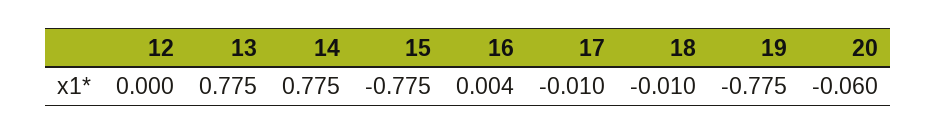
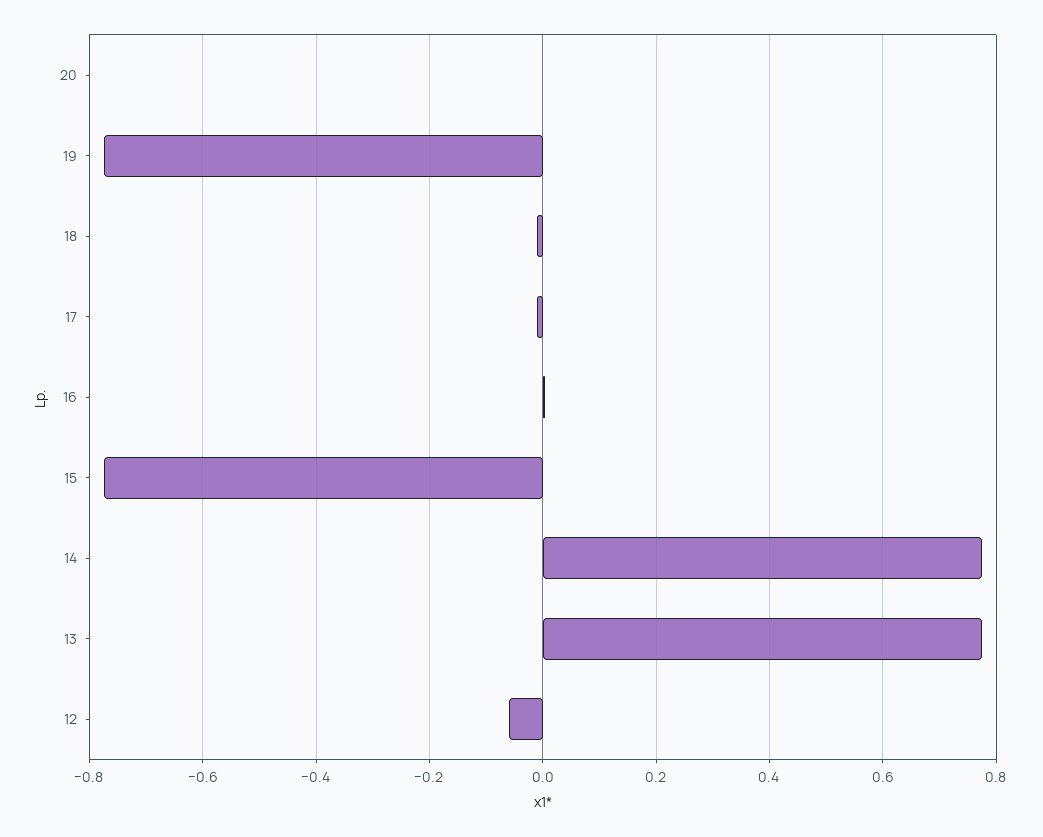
  {
-   "12": 0,
+   "12": -0.06,
    "13": 0.775,
    "14": 0.775,
    "15": -0.775,
    "16": 0.004,
    "17": -0.01,
    "18": -0.01,
    "19": -0.775,
-   "20": -0.06
+   "20": 0
  }

